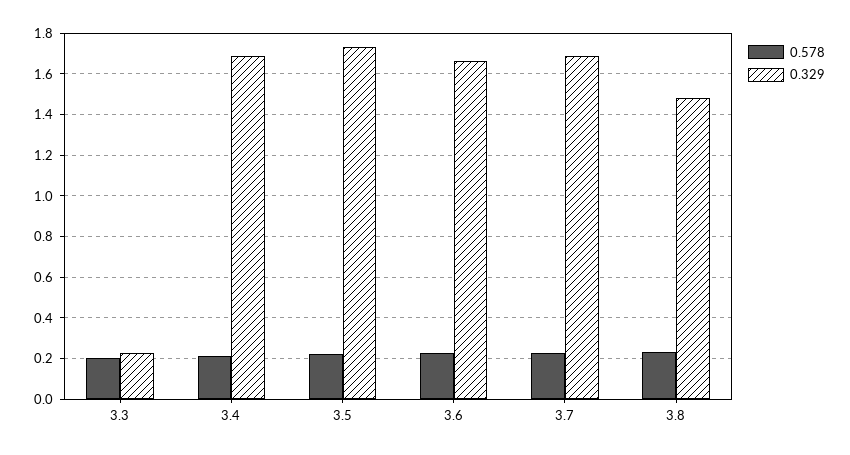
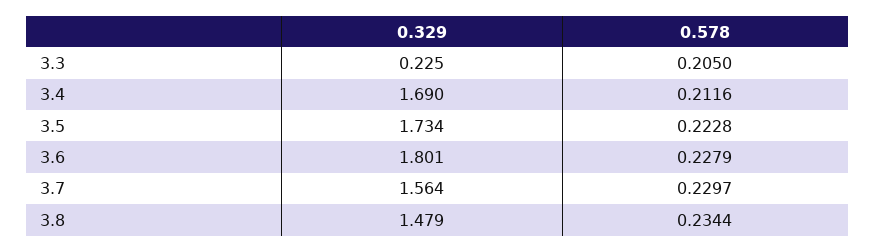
  {
    "0.578": {
      "3.3": 0.205,
      "3.4": 0.2116,
      "3.5": 0.2228,
      "3.6": 0.2279,
      "3.7": 0.2297,
      "3.8": 0.2344
    },
    "0.329": {
      "3.3": 0.225,
      "3.4": 1.69,
      "3.5": 1.734,
-     "3.6": 1.65,
+     "3.6": 1.801,
-     "3.7": 1.7,
+     "3.7": 1.564,
      "3.8": 1.479
    }
  }

